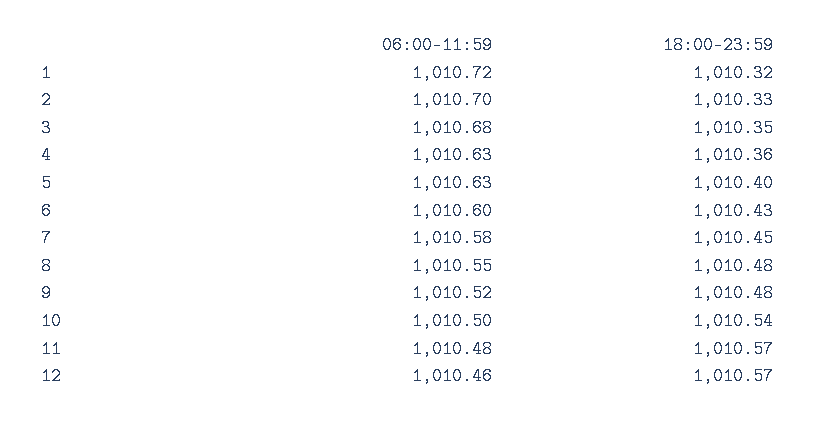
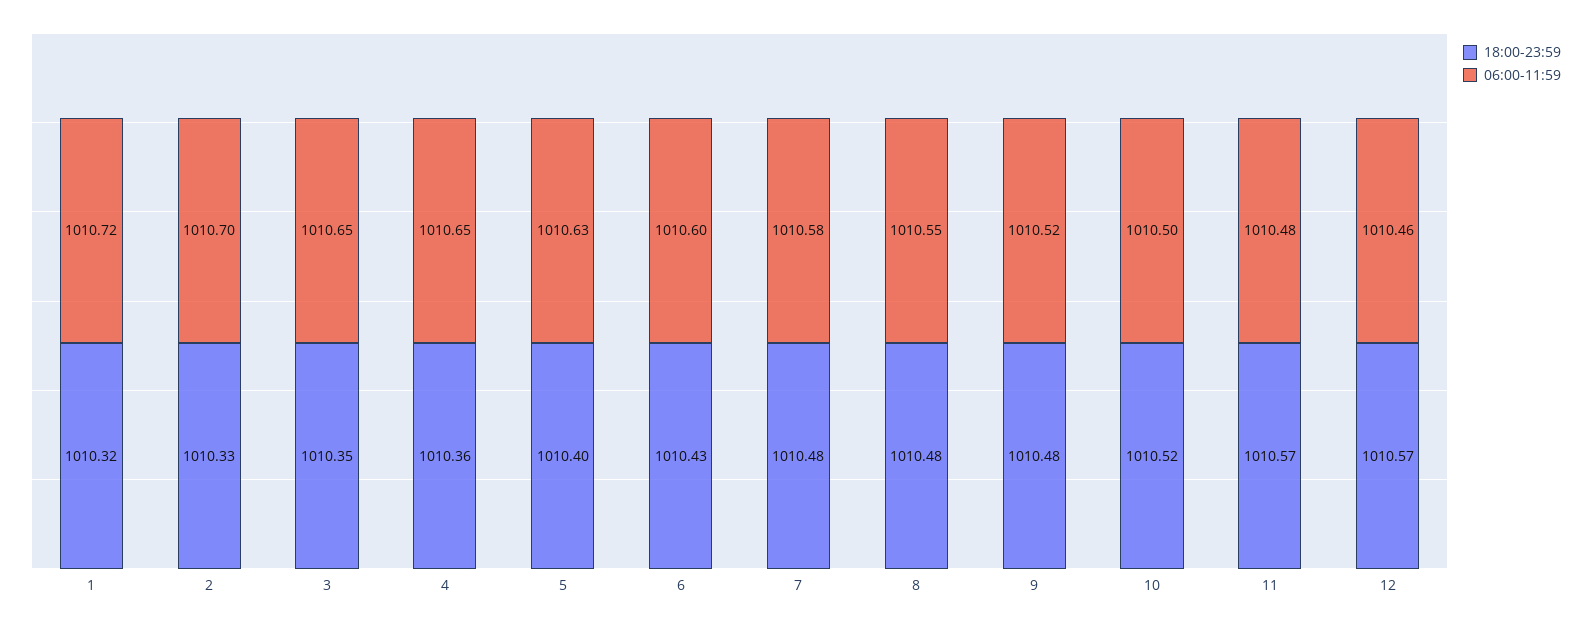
  {
    "06:00-11:59": {
      "1": 1010.72,
      "2": 1010.7,
-     "3": 1010.68,
+     "3": 1010.65,
-     "4": 1010.63,
+     "4": 1010.65,
      "5": 1010.63,
      "6": 1010.6,
      "7": 1010.58,
      "8": 1010.55,
      "9": 1010.52,
      "10": 1010.5,
      "11": 1010.48,
      "12": 1010.46
    },
    "18:00-23:59": {
      "1": 1010.32,
      "2": 1010.33,
      "3": 1010.35,
      "4": 1010.36,
      "5": 1010.4,
      "6": 1010.43,
-     "7": 1010.45,
+     "7": 1010.48,
      "8": 1010.48,
      "9": 1010.48,
-     "10": 1010.54,
+     "10": 1010.52,
      "11": 1010.57,
      "12": 1010.57
    }
  }

